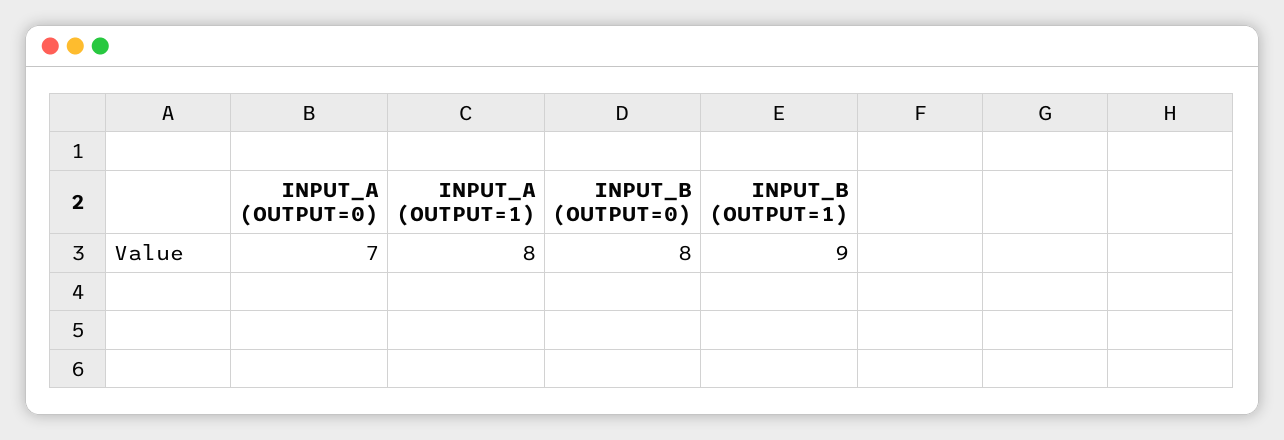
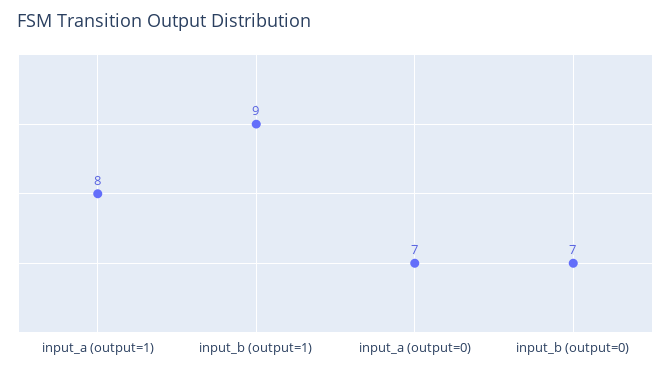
  {
    "INPUT_A (OUTPUT=0)": 7,
    "INPUT_A (OUTPUT=1)": 8,
-   "INPUT_B (OUTPUT=0)": 8,
+   "INPUT_B (OUTPUT=0)": 7,
    "INPUT_B (OUTPUT=1)": 9
  }

